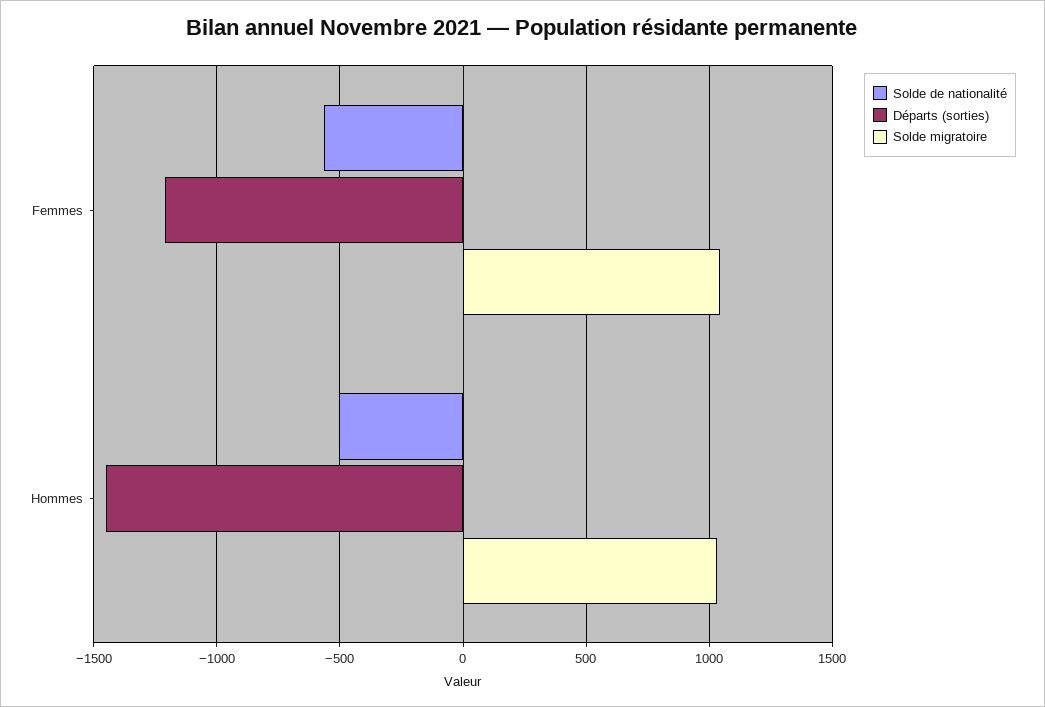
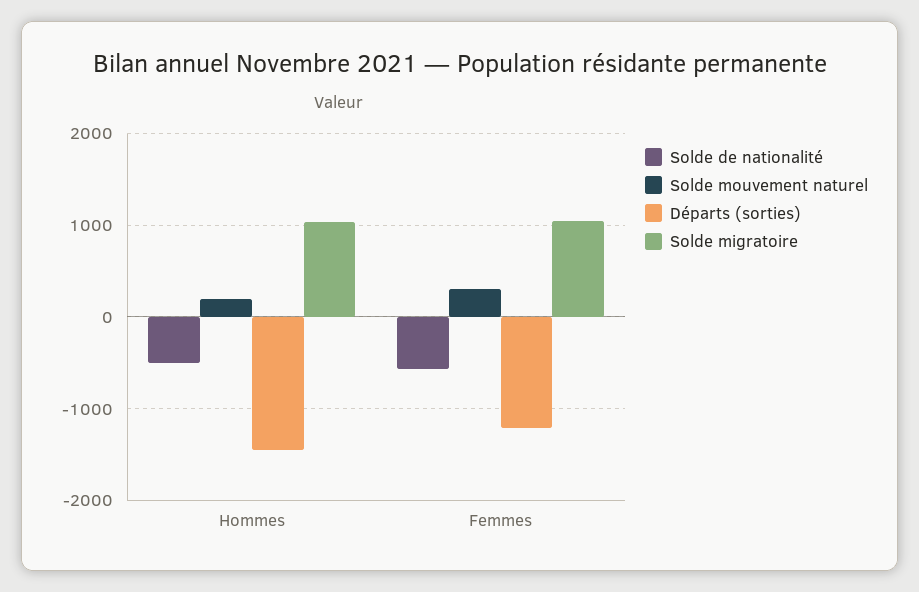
  {
    "Solde de nationalité": {
      "Femmes": -550,
      "Hommes": -500
    },
    "Départs (sorties)": {
      "Femmes": -1200,
      "Hommes": -1450
    },
    "Solde migratoire": {
      "Femmes": 1050,
      "Hommes": 1050
-   }
+   },
+   "Solde mouvement naturel": {
+     "Hommes": 200,
+     "Femmes": 300
+   }
  }

